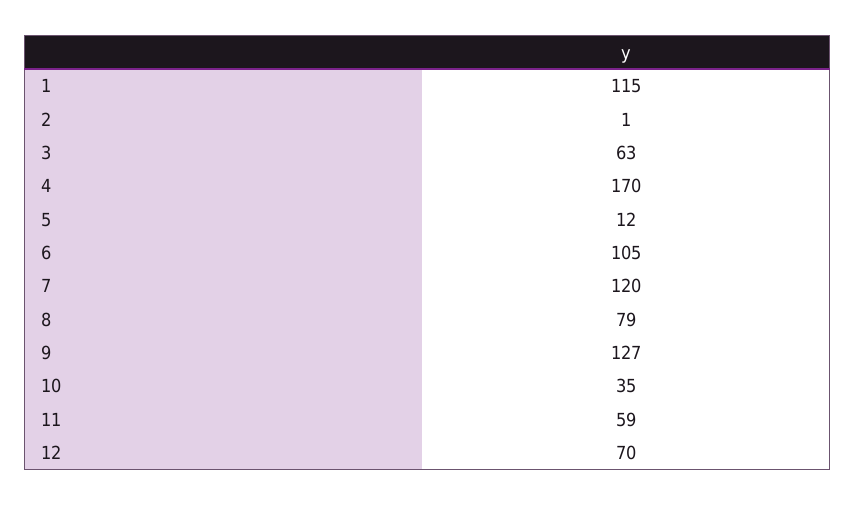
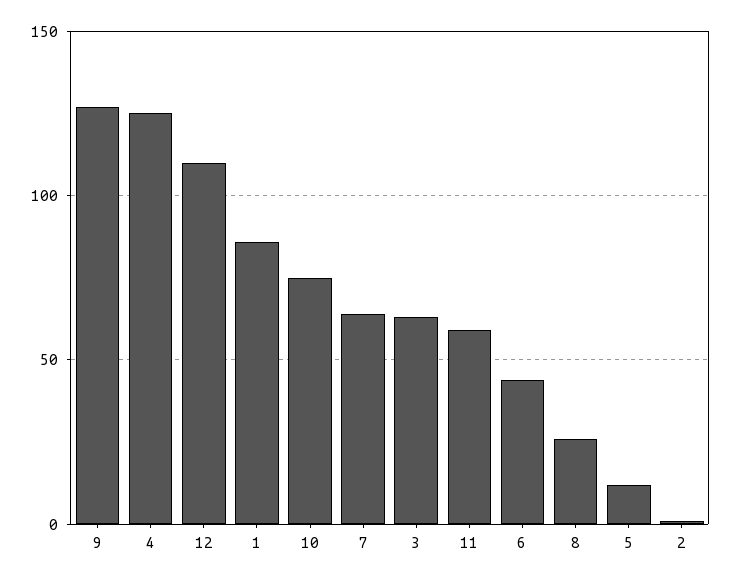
  {
-   "1": 115,
+   "1": 85,
    "2": 1,
    "3": 63,
-   "4": 170,
+   "4": 125,
    "5": 12,
-   "6": 105,
+   "6": 45,
-   "7": 120,
+   "7": 65,
-   "8": 79,
+   "8": 25,
    "9": 127,
-   "10": 35,
+   "10": 75,
    "11": 59,
-   "12": 70
+   "12": 110
  }

